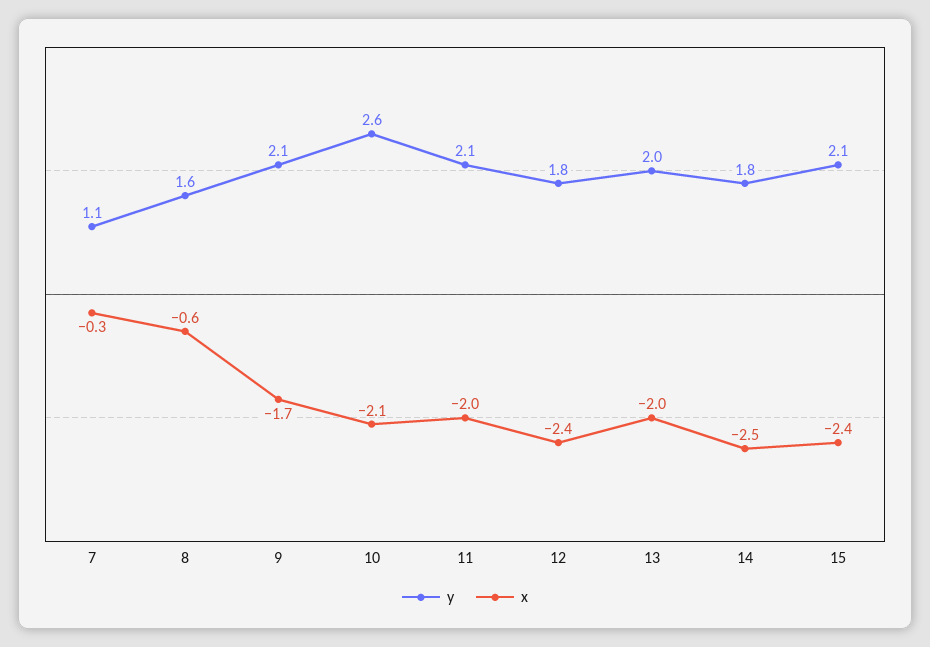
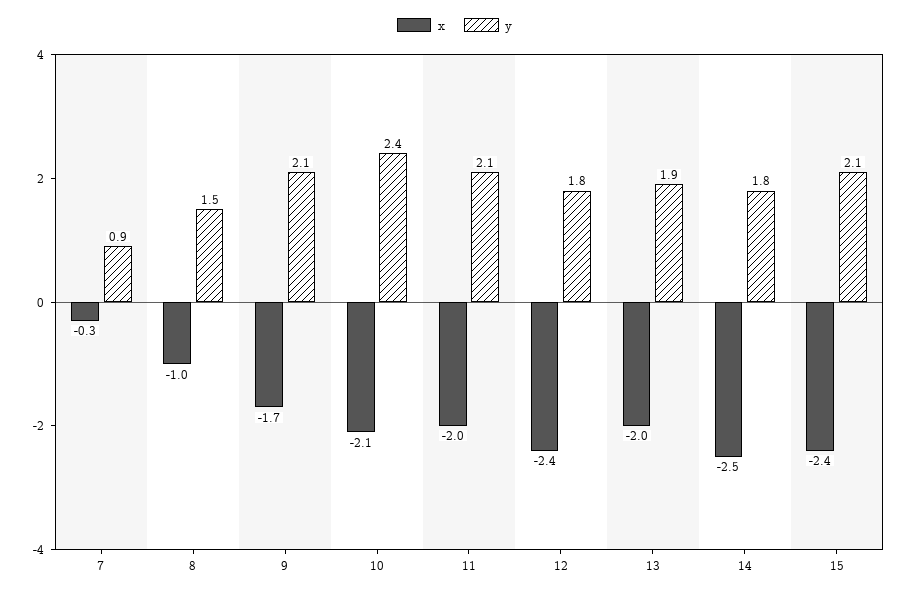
  {
    "y": {
-     "7": 1.1,
+     "7": 0.9,
-     "8": 1.6,
+     "8": 1.5,
      "9": 2.1,
-     "10": 2.6,
+     "10": 2.4,
      "11": 2.1,
      "12": 1.8,
-     "13": 2,
+     "13": 1.9,
      "14": 1.8,
      "15": 2.1
    },
    "x": {
      "7": -0.3,
-     "8": -0.6,
+     "8": -1,
      "9": -1.7,
      "10": -2.1,
      "11": -2,
      "12": -2.4,
      "13": -2,
      "14": -2.5,
      "15": -2.4
    }
  }

